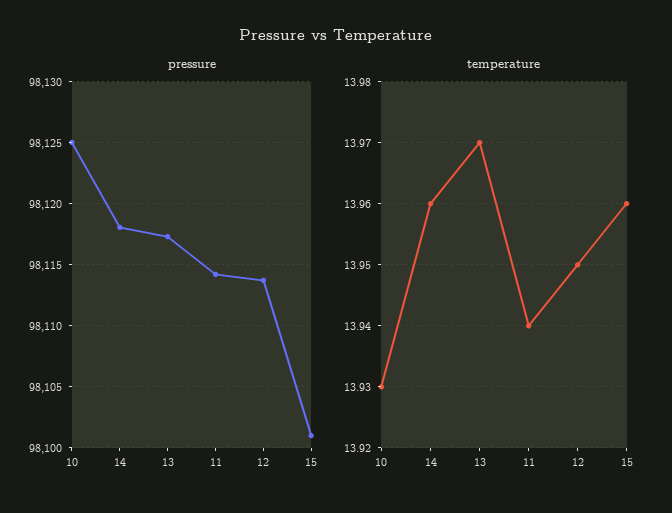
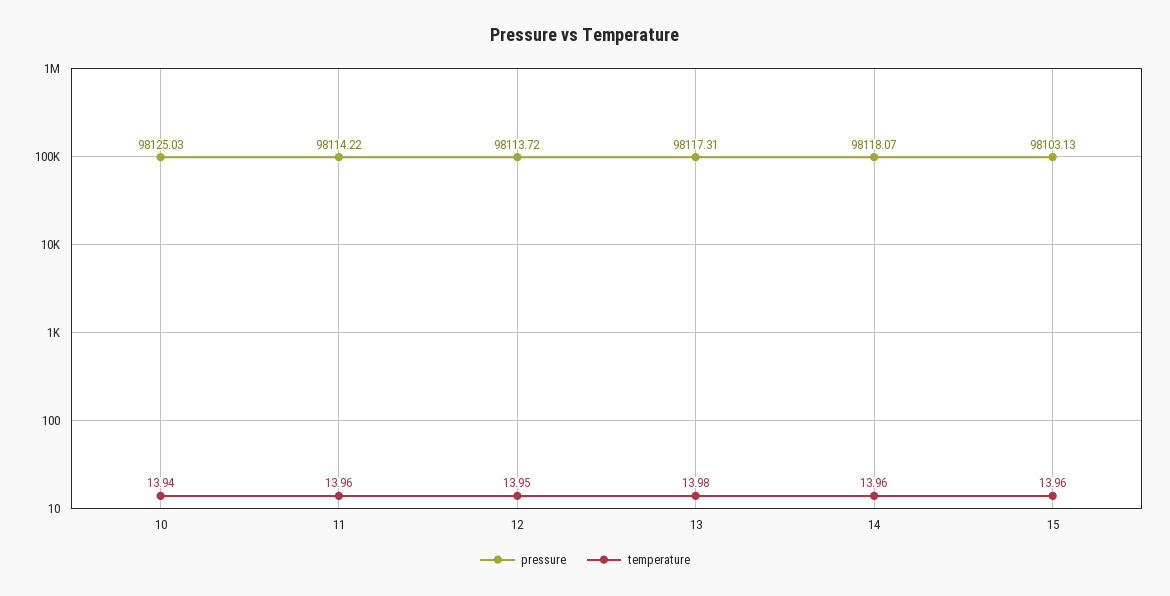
  {
    "pressure": {
      "10": 98125.03,
      "14": 98118.07,
      "13": 98117.31,
      "11": 98114.22,
      "12": 98113.72,
-     "15": 98101
+     "15": 98103.13
    },
    "temperature": {
-     "10": 13.93,
+     "10": 13.94,
      "14": 13.96,
-     "13": 13.97,
+     "13": 13.98,
-     "11": 13.94,
+     "11": 13.96,
      "12": 13.95,
      "15": 13.96
    }
  }

